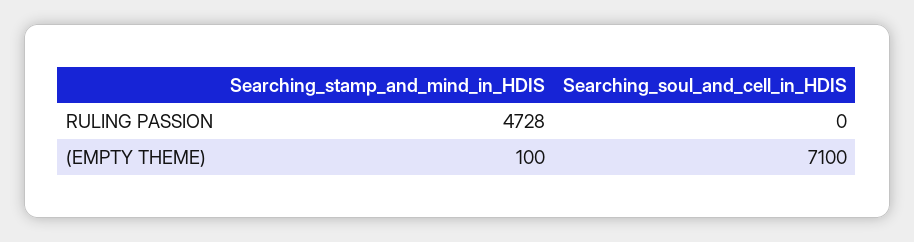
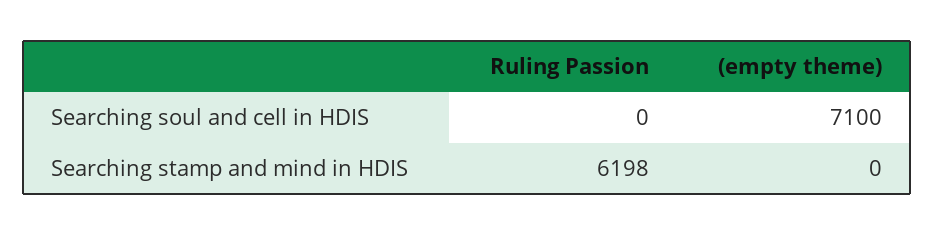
  {
    "Searching_stamp_and_mind_in_HDIS": {
-     "RULING PASSION": 4728,
+     "RULING PASSION": 6198,
-     "(EMPTY THEME)": 100
+     "(EMPTY THEME)": 0
    },
    "Searching_soul_and_cell_in_HDIS": {
      "RULING PASSION": 0,
      "(EMPTY THEME)": 7100
    }
  }

